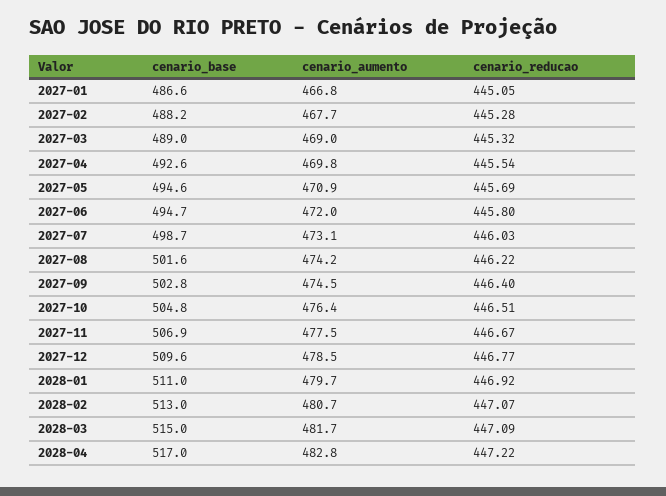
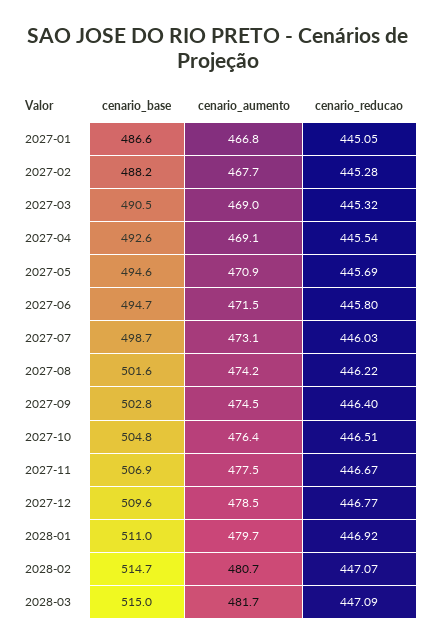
  {
    "cenario_base": {
      "2027-01": 486.6,
      "2027-02": 488.2,
-     "2027-03": 489,
+     "2027-03": 490.5,
      "2027-04": 492.6,
      "2027-05": 494.6,
      "2027-06": 494.7,
      "2027-07": 498.7,
      "2027-08": 501.6,
      "2027-09": 502.8,
      "2027-10": 504.8,
      "2027-11": 506.9,
      "2027-12": 509.6,
      "2028-01": 511,
-     "2028-02": 513,
+     "2028-02": 514.7,
-     "2028-03": 515,
+     "2028-03": 515
-     "2028-04": 517
    },
    "cenario_aumento": {
      "2027-01": 466.8,
      "2027-02": 467.7,
      "2027-03": 469,
-     "2027-04": 469.8,
+     "2027-04": 469.1,
      "2027-05": 470.9,
-     "2027-06": 472,
+     "2027-06": 471.5,
      "2027-07": 473.1,
      "2027-08": 474.2,
      "2027-09": 474.5,
      "2027-10": 476.4,
      "2027-11": 477.5,
      "2027-12": 478.5,
      "2028-01": 479.7,
      "2028-02": 480.7,
-     "2028-03": 481.7,
+     "2028-03": 481.7
-     "2028-04": 482.8
    },
    "cenario_reducao": {
      "2027-01": 445.05,
      "2027-02": 445.28,
      "2027-03": 445.32,
      "2027-04": 445.54,
      "2027-05": 445.69,
      "2027-06": 445.8,
      "2027-07": 446.03,
      "2027-08": 446.22,
      "2027-09": 446.4,
      "2027-10": 446.51,
      "2027-11": 446.67,
      "2027-12": 446.77,
      "2028-01": 446.92,
      "2028-02": 447.07,
-     "2028-03": 447.09,
+     "2028-03": 447.09
-     "2028-04": 447.22
    }
  }

